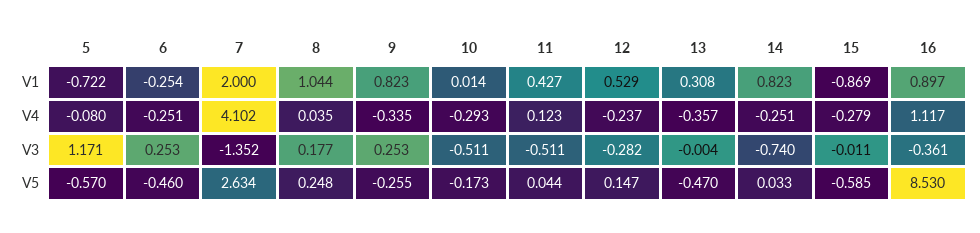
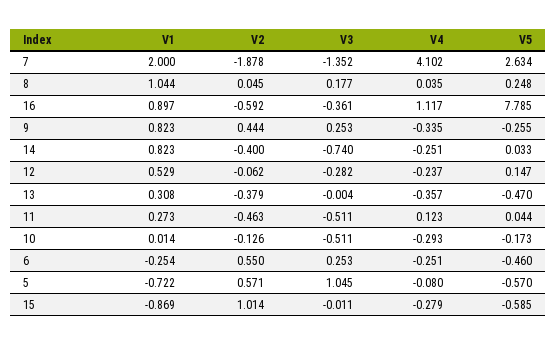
  {
    "5": {
      "V1": -0.722,
      "V4": -0.08,
-     "V3": 1.171,
+     "V3": 1.045,
-     "V5": -0.57
+     "V5": -0.57,
+     "V2": 0.571
    },
    "6": {
      "V1": -0.254,
      "V4": -0.251,
      "V3": 0.253,
-     "V5": -0.46
+     "V5": -0.46,
+     "V2": 0.55
    },
    "7": {
      "V1": 2,
      "V4": 4.102,
      "V3": -1.352,
-     "V5": 2.634
+     "V5": 2.634,
+     "V2": -1.878
    },
    "8": {
      "V1": 1.044,
      "V4": 0.035,
      "V3": 0.177,
-     "V5": 0.248
+     "V5": 0.248,
+     "V2": 0.045
    },
    "9": {
      "V1": 0.823,
      "V4": -0.335,
      "V3": 0.253,
-     "V5": -0.255
+     "V5": -0.255,
+     "V2": 0.444
    },
    "10": {
      "V1": 0.014,
      "V4": -0.293,
      "V3": -0.511,
-     "V5": -0.173
+     "V5": -0.173,
+     "V2": -0.126
    },
    "11": {
-     "V1": 0.427,
+     "V1": 0.273,
      "V4": 0.123,
      "V3": -0.511,
-     "V5": 0.044
+     "V5": 0.044,
+     "V2": -0.463
    },
    "12": {
      "V1": 0.529,
      "V4": -0.237,
      "V3": -0.282,
-     "V5": 0.147
+     "V5": 0.147,
+     "V2": -0.062
    },
    "13": {
      "V1": 0.308,
      "V4": -0.357,
      "V3": -0.004,
-     "V5": -0.47
+     "V5": -0.47,
+     "V2": -0.379
    },
    "14": {
      "V1": 0.823,
      "V4": -0.251,
      "V3": -0.74,
-     "V5": 0.033
+     "V5": 0.033,
+     "V2": -0.4
    },
    "15": {
      "V1": -0.869,
      "V4": -0.279,
      "V3": -0.011,
-     "V5": -0.585
+     "V5": -0.585,
+     "V2": 1.014
    },
    "16": {
      "V1": 0.897,
      "V4": 1.117,
      "V3": -0.361,
-     "V5": 8.53
+     "V5": 7.785,
+     "V2": -0.592
    }
  }

